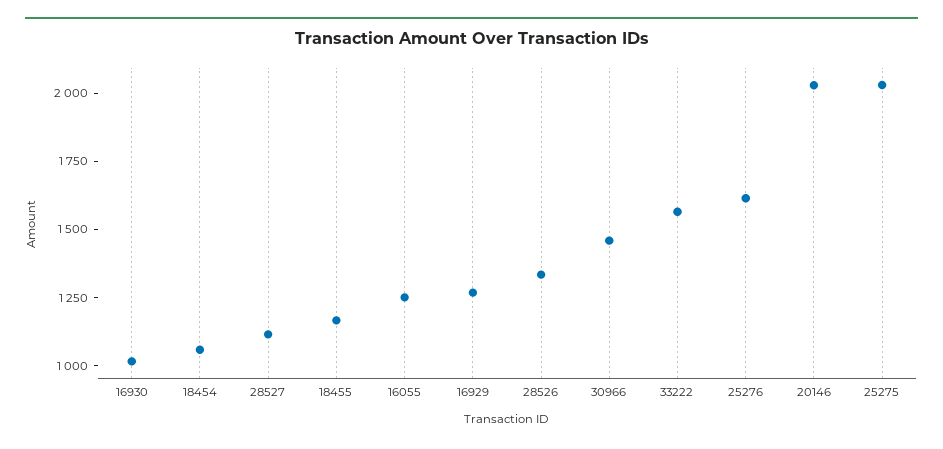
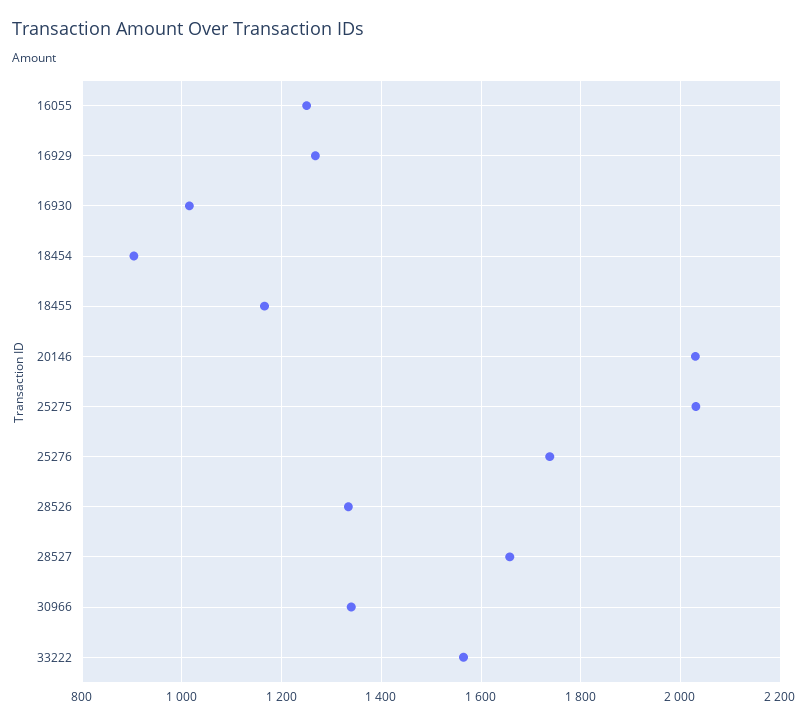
  {
    "16930": 1020,
-   "18454": 1050,
+   "18454": 900,
-   "28527": 1100,
+   "28527": 1660,
    "18455": 1160,
    "16055": 1260,
    "16929": 1260,
    "28526": 1340,
-   "30966": 1450,
+   "30966": 1340,
    "33222": 1560,
-   "25276": 1600,
+   "25276": 1740,
    "20146": 2040,
    "25275": 2040
  }

